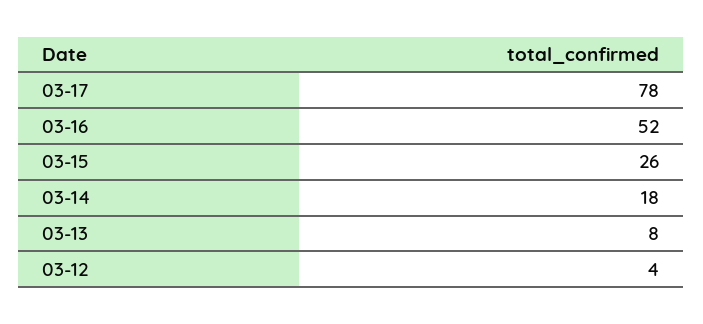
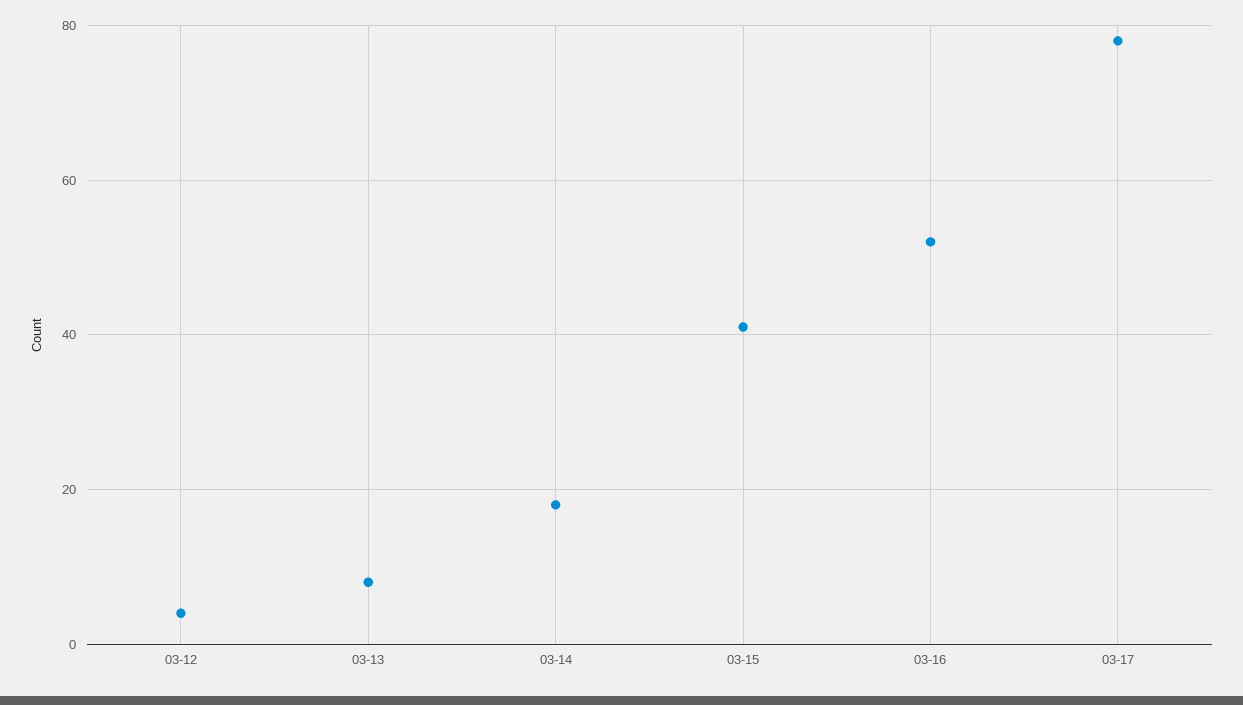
  {
    "03-17": 78,
    "03-16": 52,
-   "03-15": 26,
+   "03-15": 40,
    "03-14": 18,
    "03-13": 8,
    "03-12": 4
  }

